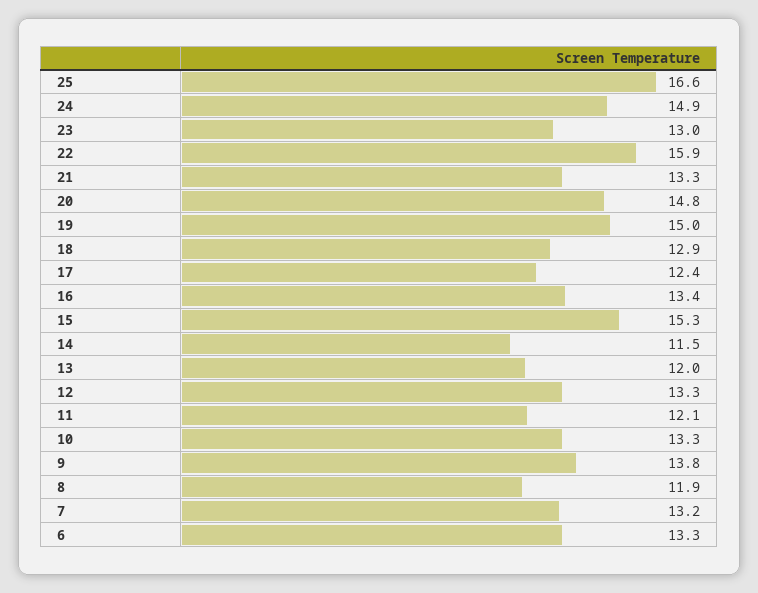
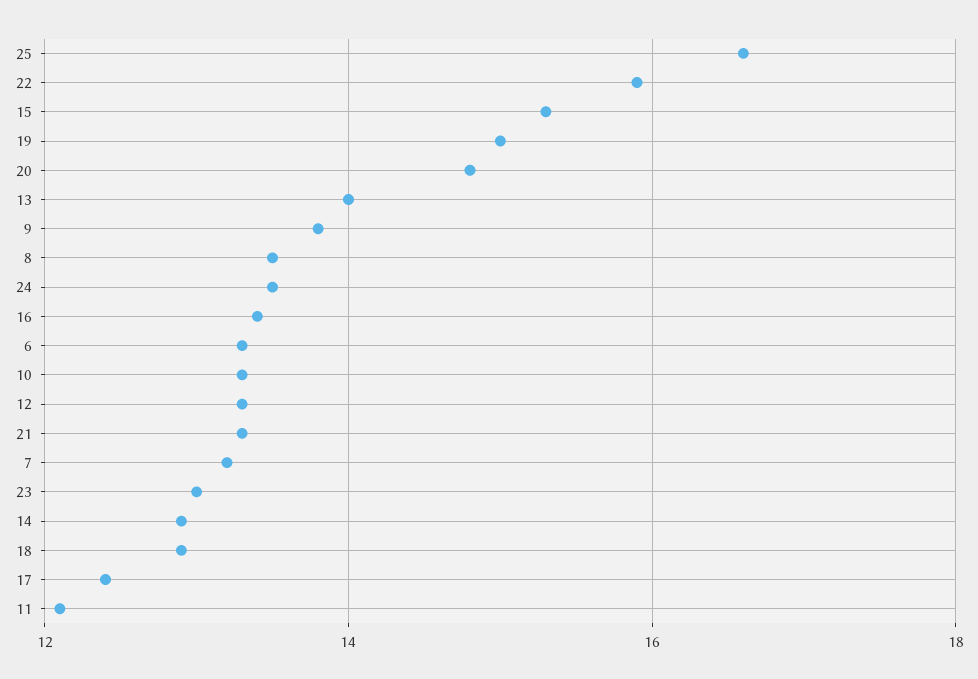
  {
    "25": 16.6,
-   "24": 14.9,
+   "24": 13.5,
    "23": 13,
    "22": 15.9,
    "21": 13.3,
    "20": 14.8,
    "19": 15,
    "18": 12.9,
    "17": 12.4,
    "16": 13.4,
    "15": 15.3,
-   "14": 11.5,
+   "14": 13,
-   "13": 12,
+   "13": 14,
    "12": 13.3,
    "11": 12.1,
    "10": 13.3,
    "9": 13.8,
-   "8": 11.9,
+   "8": 13.5,
    "7": 13.2,
    "6": 13.3
  }

